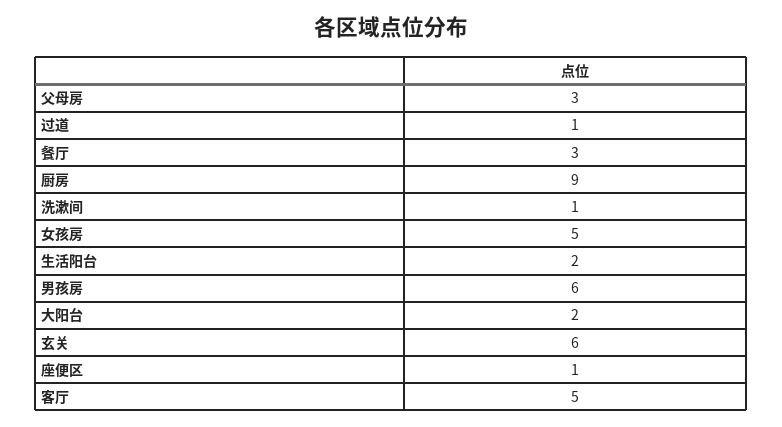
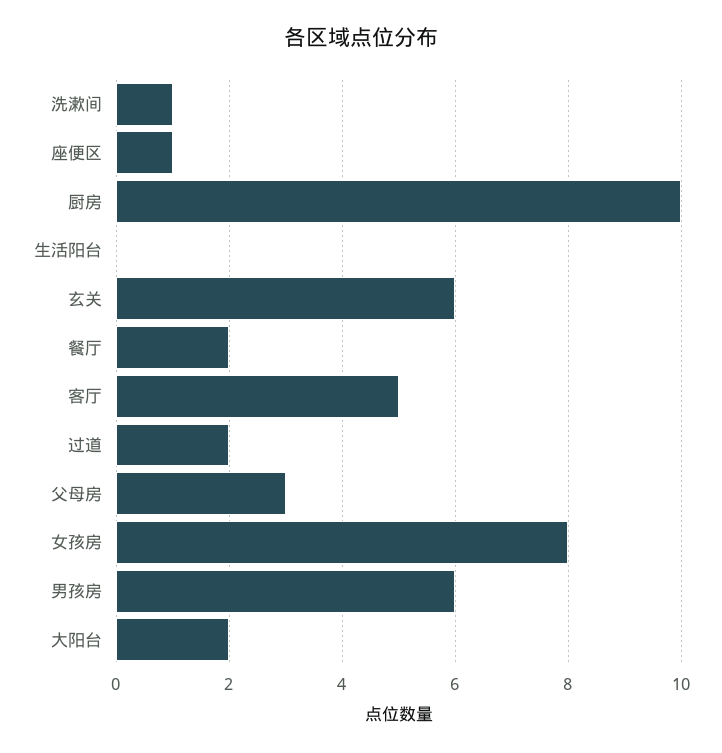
  {
    "父母房": 3,
-   "过道": 1,
+   "过道": 2,
-   "餐厅": 3,
+   "餐厅": 2,
-   "厨房": 9,
+   "厨房": 10,
    "洗漱间": 1,
-   "女孩房": 5,
+   "女孩房": 8,
-   "生活阳台": 2,
+   "生活阳台": 0,
    "男孩房": 6,
    "大阳台": 2,
    "玄关": 6,
    "座便区": 1,
    "客厅": 5
  }

